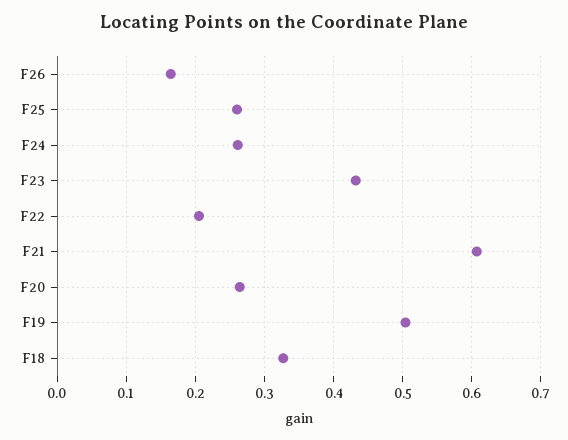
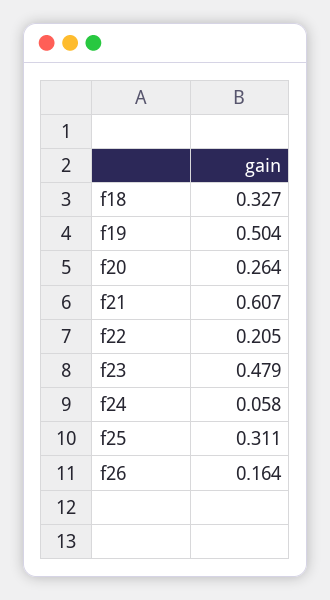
  {
    "F26": 0.164,
-   "F25": 0.26,
+   "F25": 0.311,
-   "F24": 0.26,
+   "F24": 0.058,
-   "F23": 0.43,
+   "F23": 0.479,
    "F22": 0.205,
    "F21": 0.607,
    "F20": 0.264,
    "F19": 0.504,
    "F18": 0.327
  }

